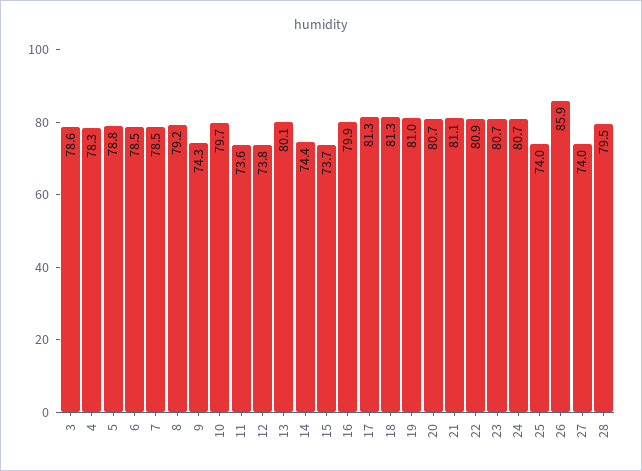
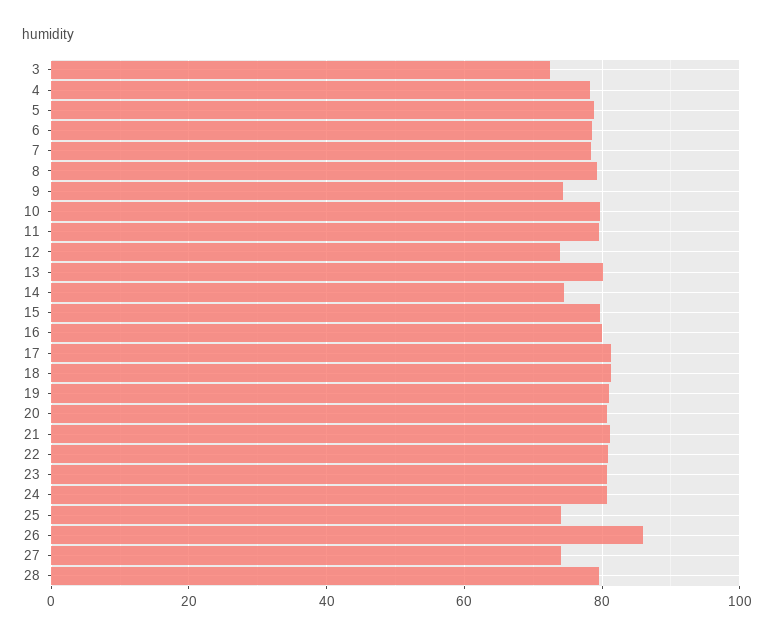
  {
-   "3": 78.6,
+   "3": 72,
    "4": 78.3,
    "5": 78.8,
    "6": 78.5,
    "7": 78.5,
    "8": 79.2,
    "9": 74.3,
    "10": 79.7,
-   "11": 73.6,
+   "11": 80,
    "12": 73.8,
    "13": 80.1,
    "14": 74.4,
-   "15": 73.7,
+   "15": 80,
    "16": 79.9,
    "17": 81.3,
    "18": 81.3,
    "19": 81,
    "20": 80.7,
    "21": 81.1,
    "22": 80.9,
    "23": 80.7,
    "24": 80.7,
    "25": 74,
    "26": 85.9,
    "27": 74,
    "28": 79.5
  }

